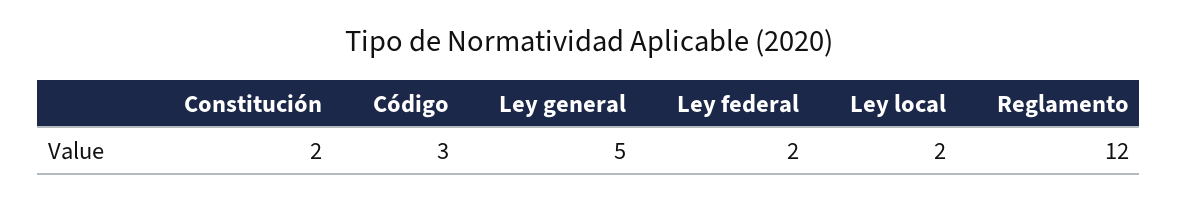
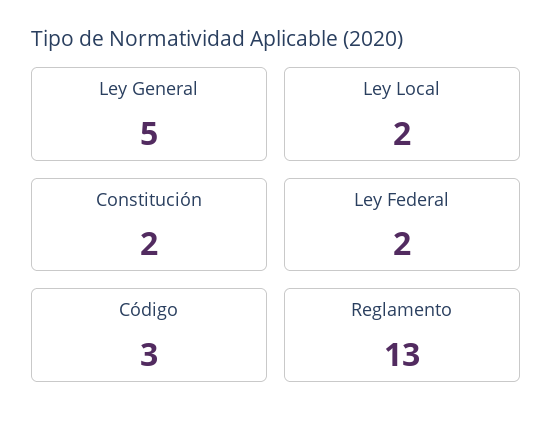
  {
    "Constitución": 2,
    "Código": 3,
    "Ley general": 5,
    "Ley federal": 2,
    "Ley local": 2,
-   "Reglamento": 12
+   "Reglamento": 13
  }

